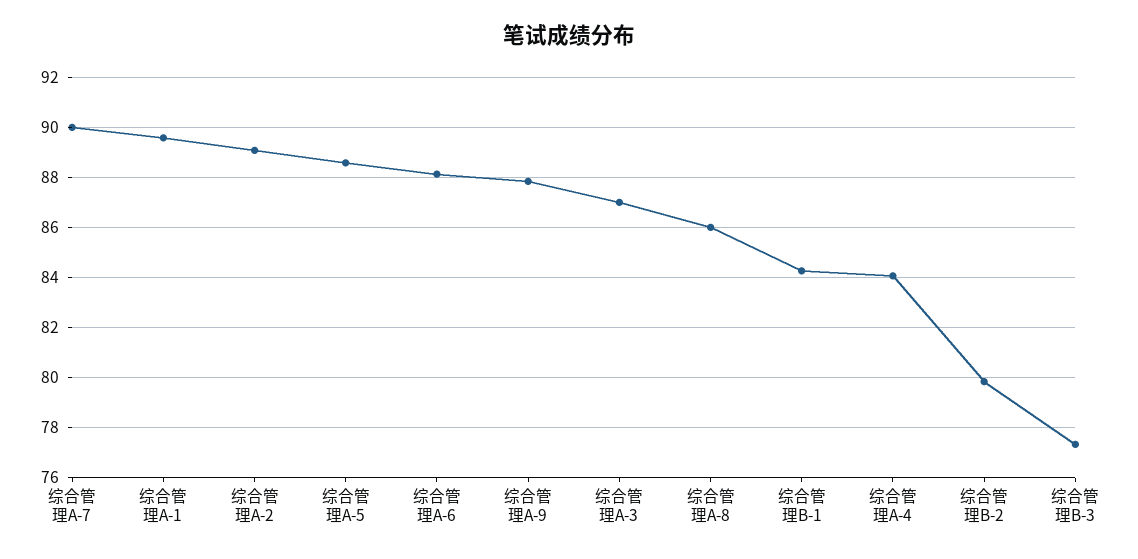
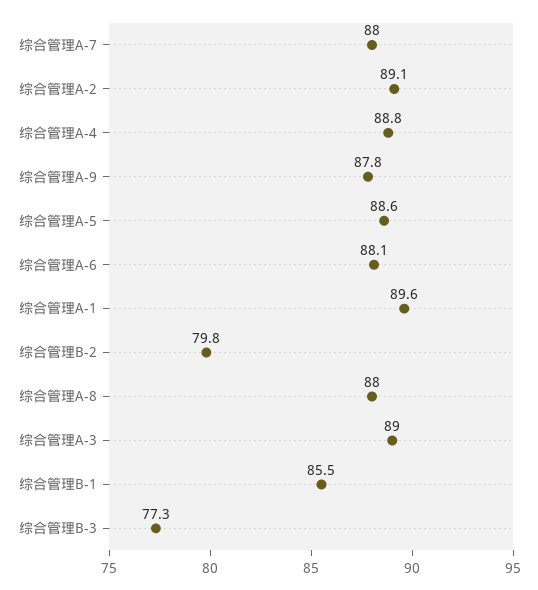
  {
-   "综合管理A-7": 90,
+   "综合管理A-7": 88,
    "综合管理A-1": 89.6,
    "综合管理A-2": 89.1,
    "综合管理A-5": 88.6,
    "综合管理A-6": 88.1,
    "综合管理A-9": 87.8,
-   "综合管理A-3": 87,
+   "综合管理A-3": 89,
-   "综合管理A-8": 86,
+   "综合管理A-8": 88,
-   "综合管理B-1": 84.25,
+   "综合管理B-1": 85.5,
-   "综合管理A-4": 84,
+   "综合管理A-4": 88.8,
    "综合管理B-2": 79.8,
    "综合管理B-3": 77.3
  }

